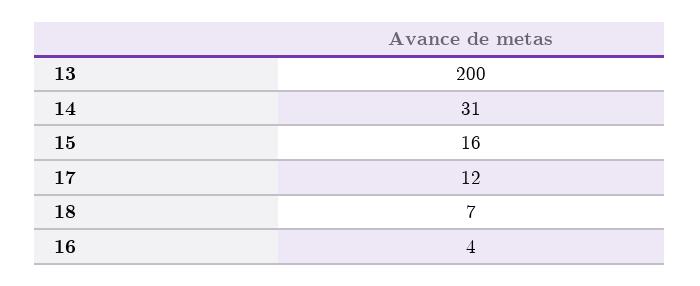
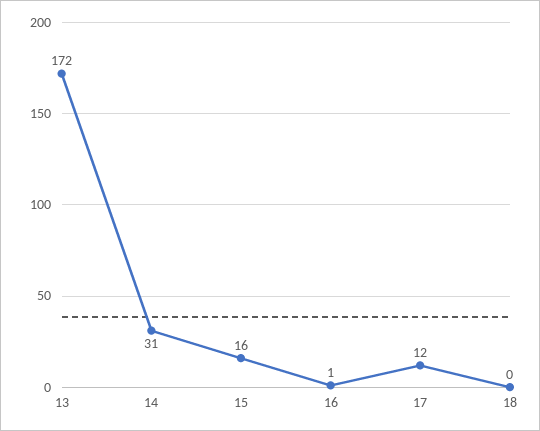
  {
-   "13": 200,
+   "13": 172,
    "14": 31,
    "15": 16,
    "17": 12,
-   "18": 7,
+   "18": 0,
-   "16": 4
+   "16": 1
  }

